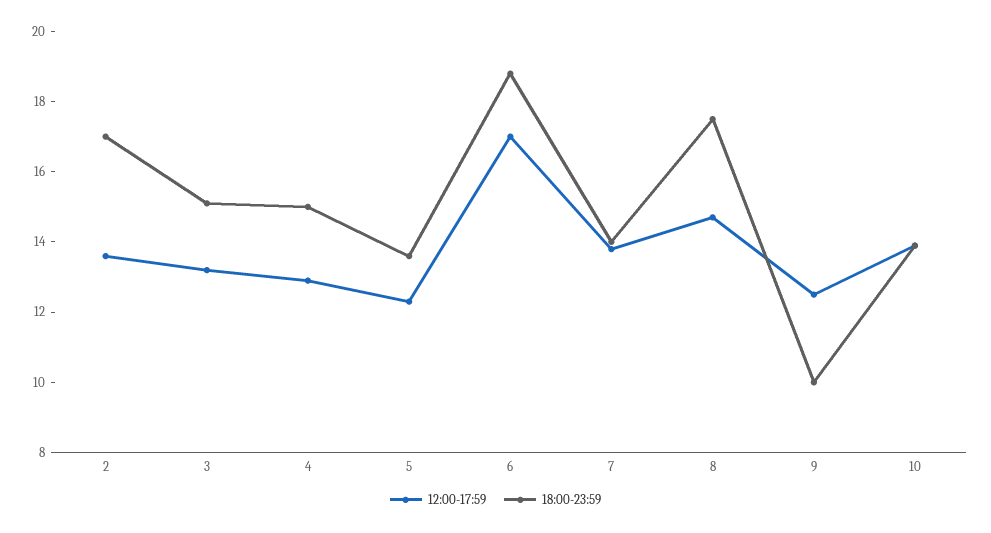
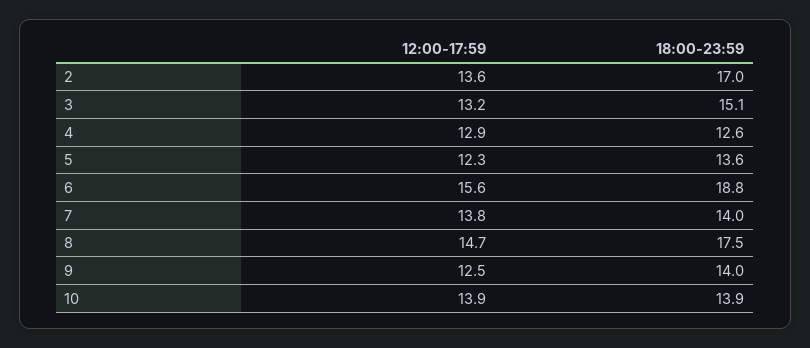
  {
    "12:00-17:59": {
      "2": 13.6,
      "3": 13.2,
      "4": 12.9,
      "5": 12.3,
-     "6": 17,
+     "6": 15.6,
      "7": 13.8,
      "8": 14.7,
      "9": 12.5,
      "10": 13.9
    },
    "18:00-23:59": {
      "2": 17,
      "3": 15.1,
-     "4": 15,
+     "4": 12.6,
      "5": 13.6,
      "6": 18.8,
      "7": 14,
      "8": 17.5,
-     "9": 10,
+     "9": 14,
      "10": 13.9
    }
  }

